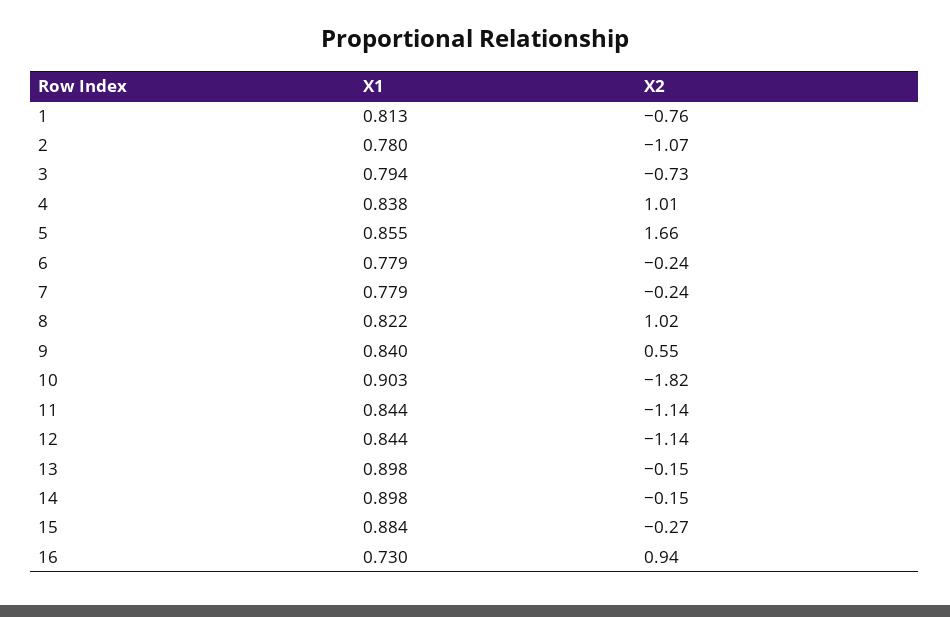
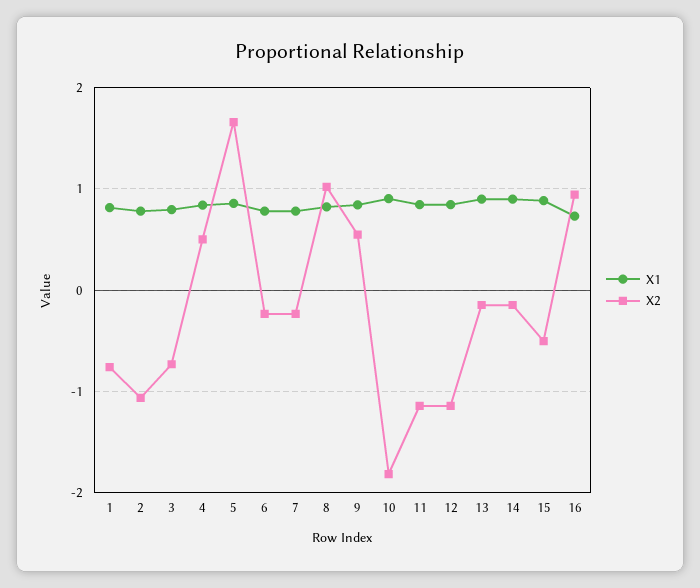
  {
    "X1": {
      "1": 0.813,
      "2": 0.78,
      "3": 0.794,
      "4": 0.838,
      "5": 0.855,
      "6": 0.779,
      "7": 0.779,
      "8": 0.822,
      "9": 0.84,
      "10": 0.903,
      "11": 0.844,
      "12": 0.844,
      "13": 0.898,
      "14": 0.898,
      "15": 0.884,
      "16": 0.73
    },
    "X2": {
      "1": -0.76,
      "2": -1.07,
      "3": -0.73,
-     "4": 1.01,
+     "4": 0.5,
      "5": 1.66,
      "6": -0.24,
      "7": -0.24,
      "8": 1.02,
      "9": 0.55,
      "10": -1.82,
      "11": -1.14,
      "12": -1.14,
      "13": -0.15,
      "14": -0.15,
-     "15": -0.27,
+     "15": -0.5,
      "16": 0.94
    }
  }

